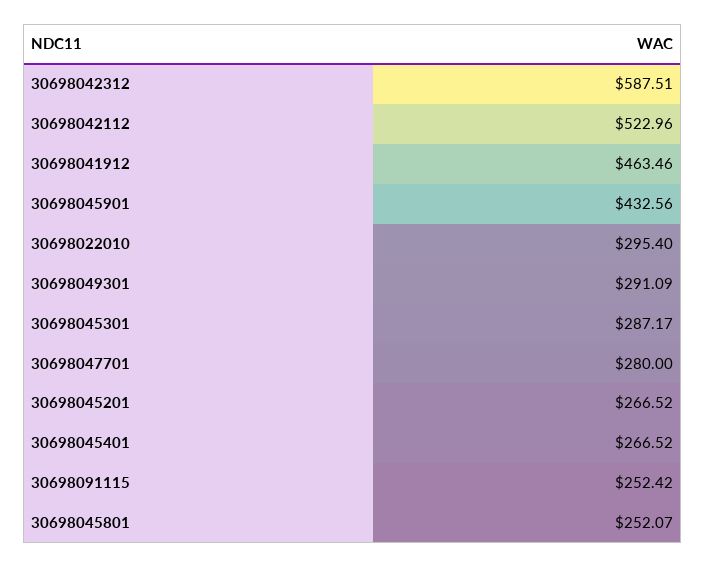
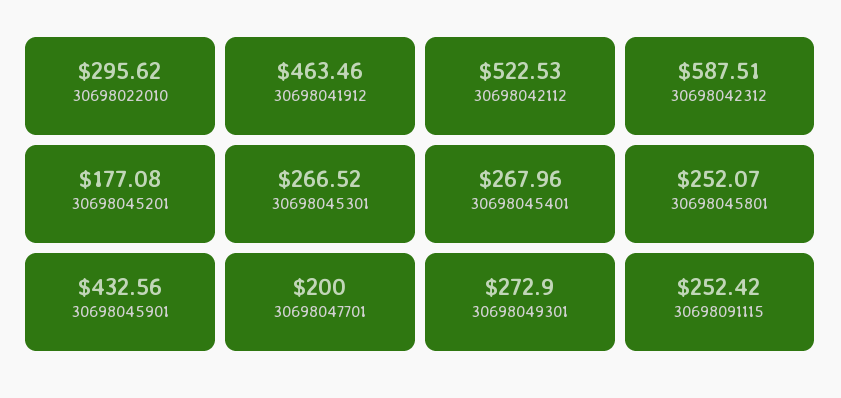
  {
    "30698042312": 587.51,
-   "30698042112": 522.96,
+   "30698042112": 522.53,
    "30698041912": 463.46,
    "30698045901": 432.56,
-   "30698022010": 295.4,
+   "30698022010": 295.62,
-   "30698049301": 291.09,
+   "30698049301": 272.9,
-   "30698045301": 287.17,
+   "30698045301": 266.52,
-   "30698047701": 280,
+   "30698047701": 200,
-   "30698045201": 266.52,
+   "30698045201": 177.08,
-   "30698045401": 266.52,
+   "30698045401": 267.96,
    "30698091115": 252.42,
    "30698045801": 252.07
  }

